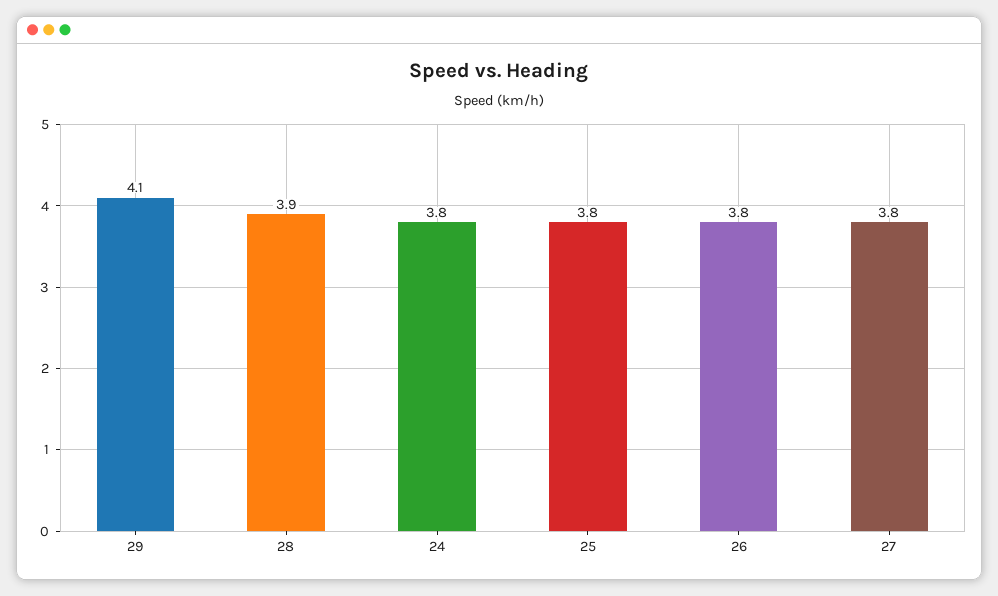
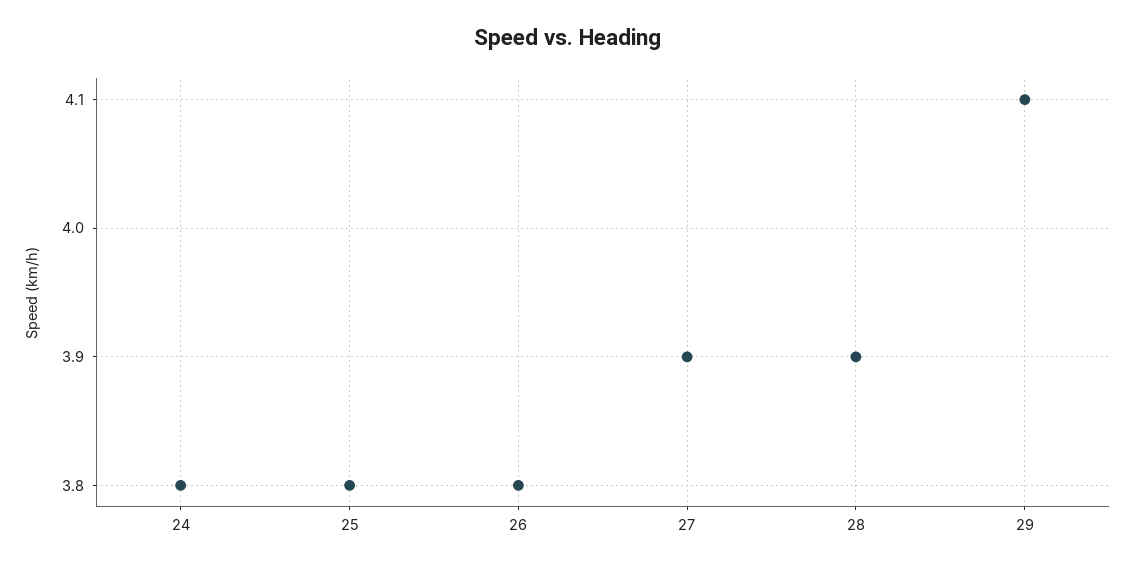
  {
    "29": 4.1,
    "28": 3.9,
    "24": 3.8,
    "25": 3.8,
    "26": 3.8,
-   "27": 3.8
+   "27": 3.9
  }

